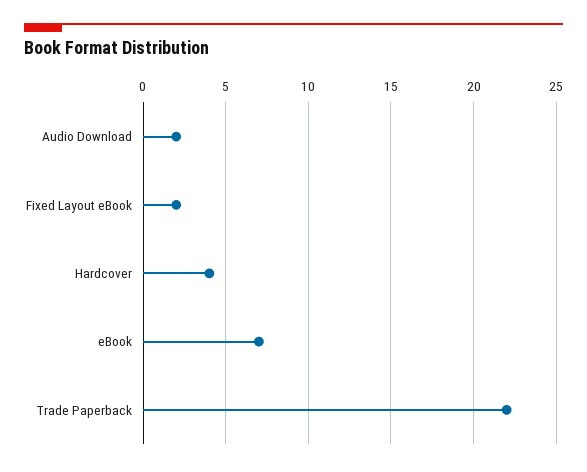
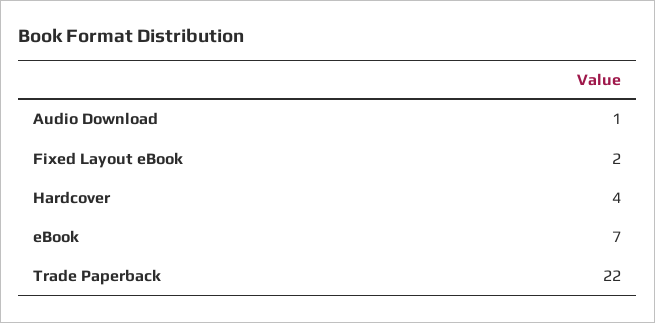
  {
-   "Audio Download": 2,
+   "Audio Download": 1,
    "Fixed Layout eBook": 2,
    "Hardcover": 4,
    "eBook": 7,
    "Trade Paperback": 22
  }

